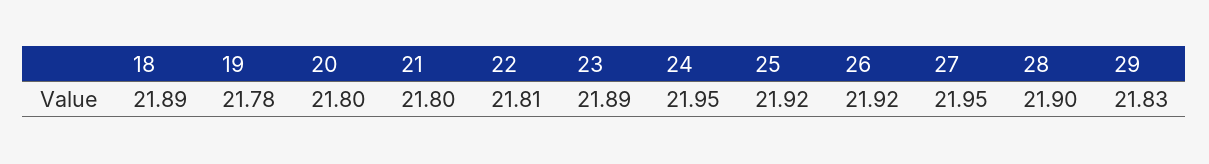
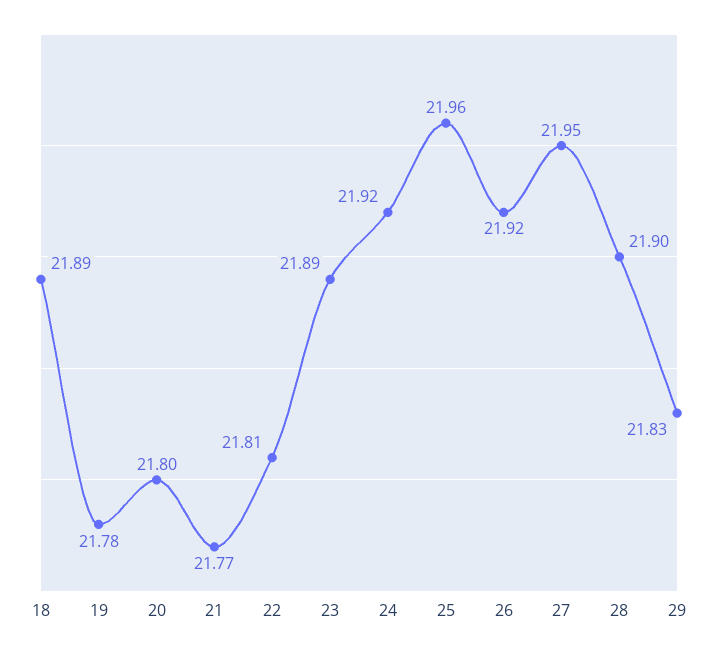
  {
    "18": 21.89,
    "19": 21.78,
    "20": 21.8,
-   "21": 21.8,
+   "21": 21.77,
    "22": 21.81,
    "23": 21.89,
-   "24": 21.95,
+   "24": 21.92,
-   "25": 21.92,
+   "25": 21.96,
    "26": 21.92,
    "27": 21.95,
    "28": 21.9,
    "29": 21.83
  }

